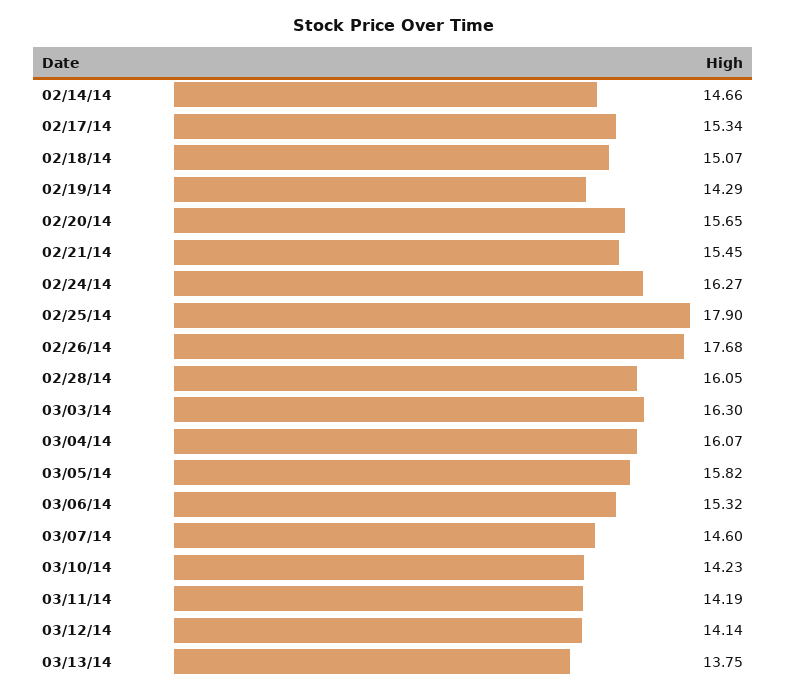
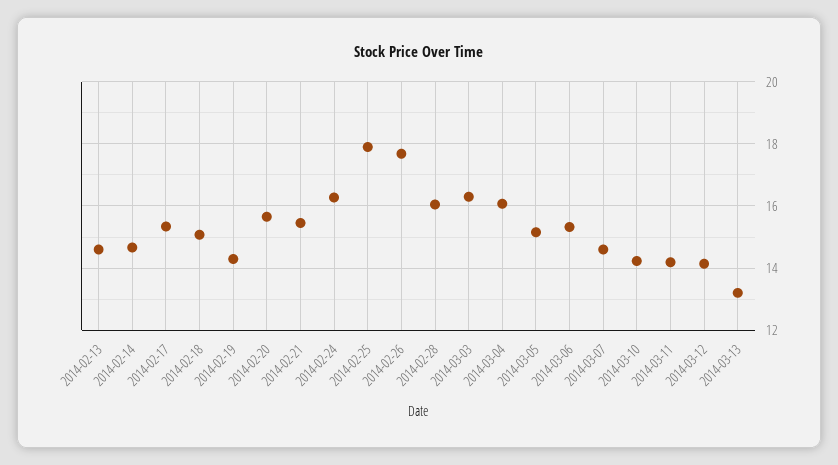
  {
    "02/14/14": 14.66,
    "02/17/14": 15.34,
    "02/18/14": 15.07,
    "02/19/14": 14.29,
    "02/20/14": 15.65,
    "02/21/14": 15.45,
    "02/24/14": 16.27,
    "02/25/14": 17.9,
    "02/26/14": 17.68,
    "02/28/14": 16.05,
    "03/03/14": 16.3,
    "03/04/14": 16.07,
-   "03/05/14": 15.82,
+   "03/05/14": 15.2,
    "03/06/14": 15.32,
    "03/07/14": 14.6,
    "03/10/14": 14.23,
    "03/11/14": 14.19,
    "03/12/14": 14.14,
-   "03/13/14": 13.75
+   "03/13/14": 13.2,
+   "2014-02-13": 14.6
  }

